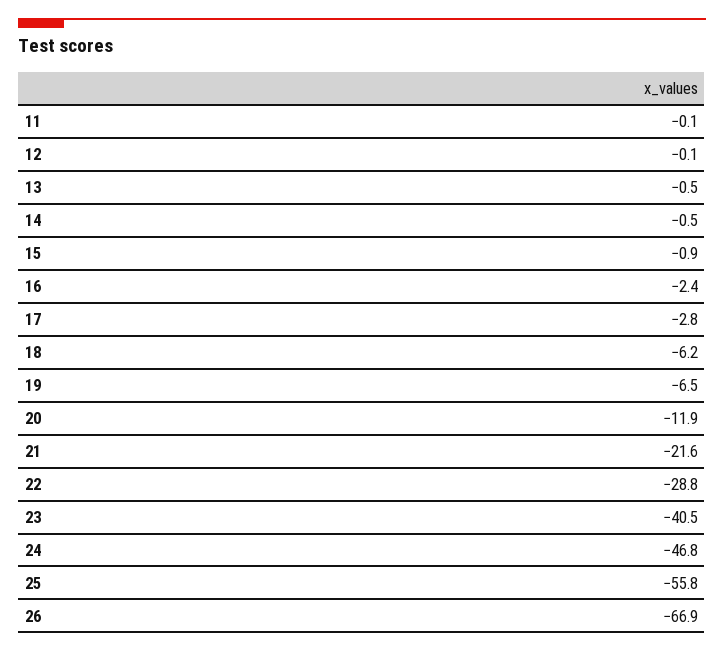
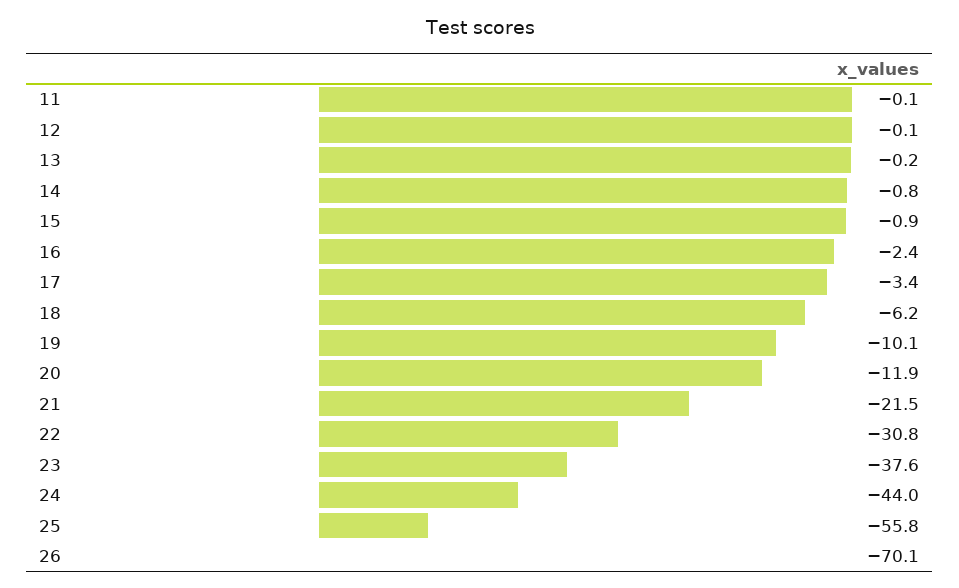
  {
    "11": -0.1,
    "12": -0.1,
-   "13": -0.5,
+   "13": -0.2,
-   "14": -0.5,
+   "14": -0.8,
    "15": -0.9,
    "16": -2.4,
-   "17": -2.8,
+   "17": -3.4,
    "18": -6.2,
-   "19": -6.5,
+   "19": -10.1,
    "20": -11.9,
-   "21": -21.6,
+   "21": -21.5,
-   "22": -28.8,
+   "22": -30.8,
-   "23": -40.5,
+   "23": -37.6,
-   "24": -46.8,
+   "24": -44,
    "25": -55.8,
-   "26": -66.9
+   "26": -70.1
  }

